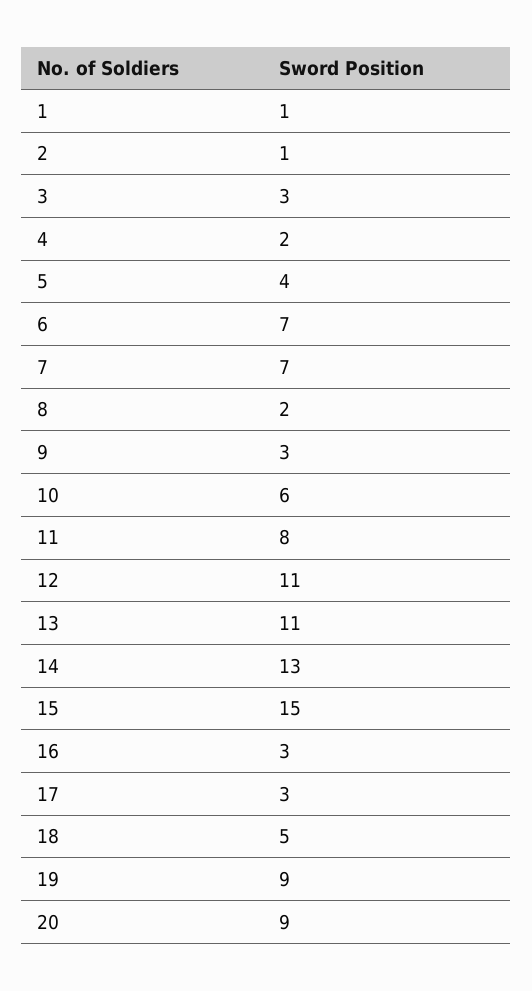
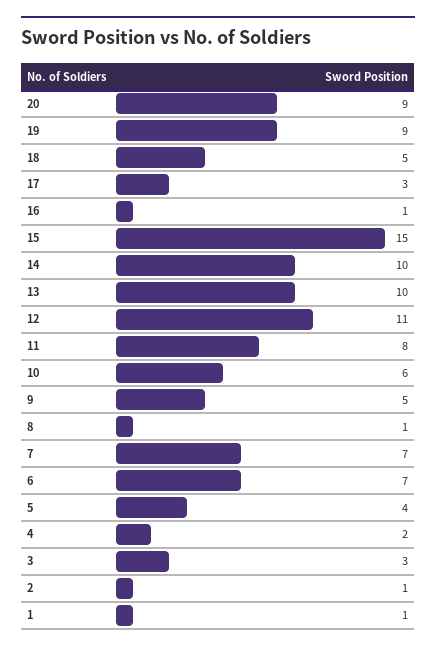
  {
    "1": 1,
    "2": 1,
    "3": 3,
    "4": 2,
    "5": 4,
    "6": 7,
    "7": 7,
-   "8": 2,
+   "8": 1,
-   "9": 3,
+   "9": 5,
    "10": 6,
    "11": 8,
    "12": 11,
-   "13": 11,
+   "13": 10,
-   "14": 13,
+   "14": 10,
    "15": 15,
-   "16": 3,
+   "16": 1,
    "17": 3,
    "18": 5,
    "19": 9,
    "20": 9
  }

